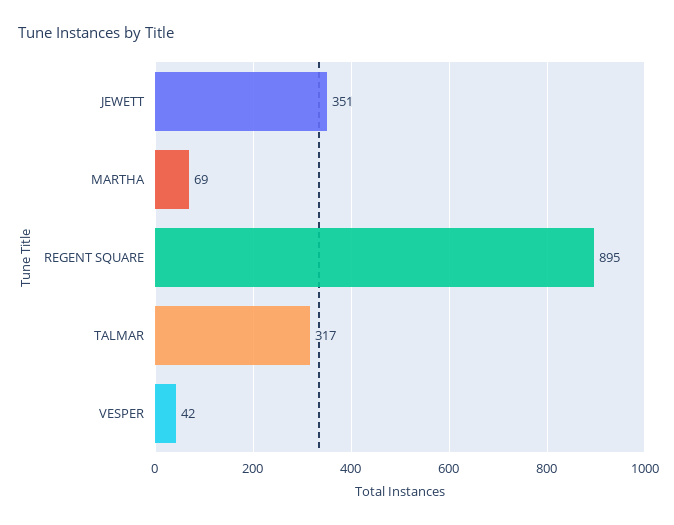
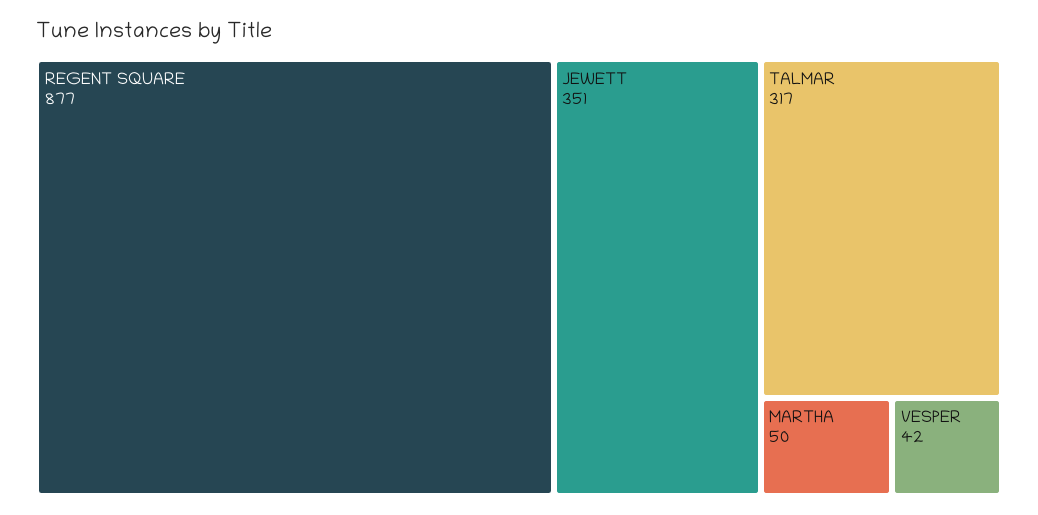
  {
    "JEWETT": 351,
-   "MARTHA": 69,
+   "MARTHA": 50,
-   "REGENT SQUARE": 895,
+   "REGENT SQUARE": 877,
    "TALMAR": 317,
    "VESPER": 42
  }

